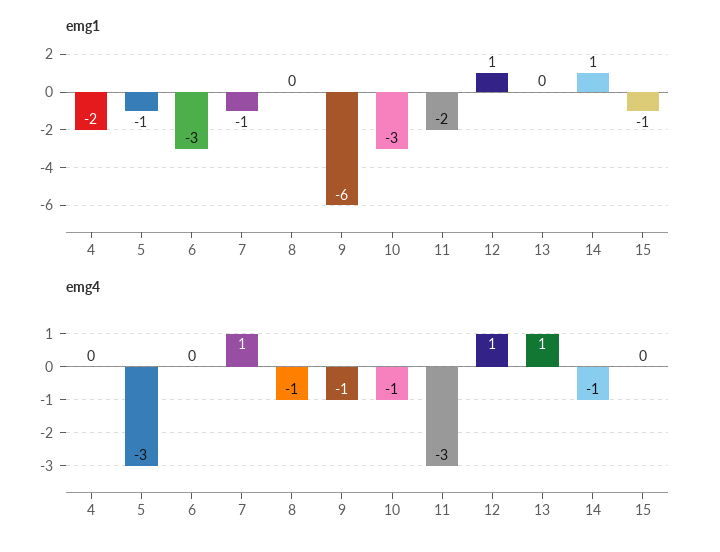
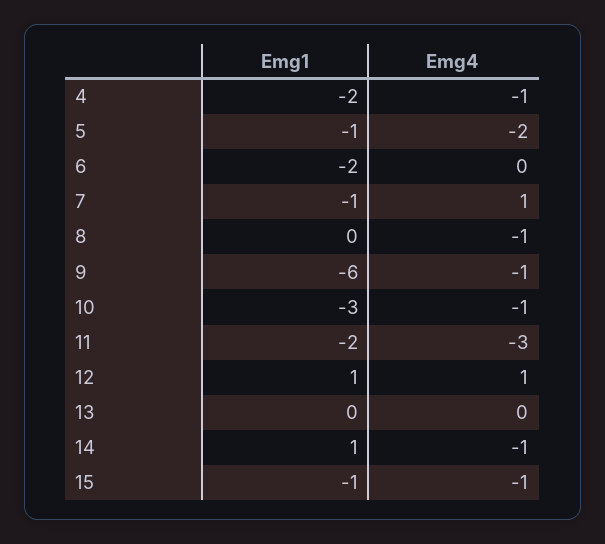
  {
    "emg1": {
      "4": -2,
      "5": -1,
-     "6": -3,
+     "6": -2,
      "7": -1,
      "8": 0,
      "9": -6,
      "10": -3,
      "11": -2,
      "12": 1,
      "13": 0,
      "14": 1,
      "15": -1
    },
    "emg4": {
-     "4": 0,
+     "4": -1,
-     "5": -3,
+     "5": -2,
      "6": 0,
      "7": 1,
      "8": -1,
      "9": -1,
      "10": -1,
      "11": -3,
      "12": 1,
-     "13": 1,
+     "13": 0,
      "14": -1,
-     "15": 0
+     "15": -1
    }
  }

